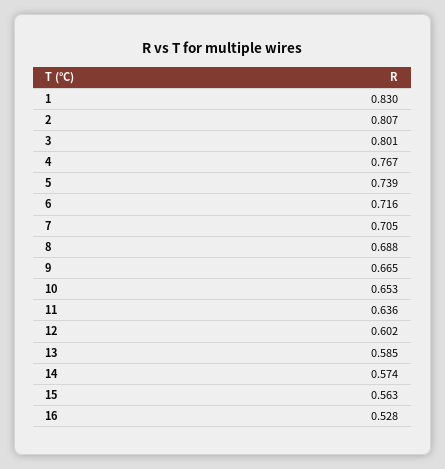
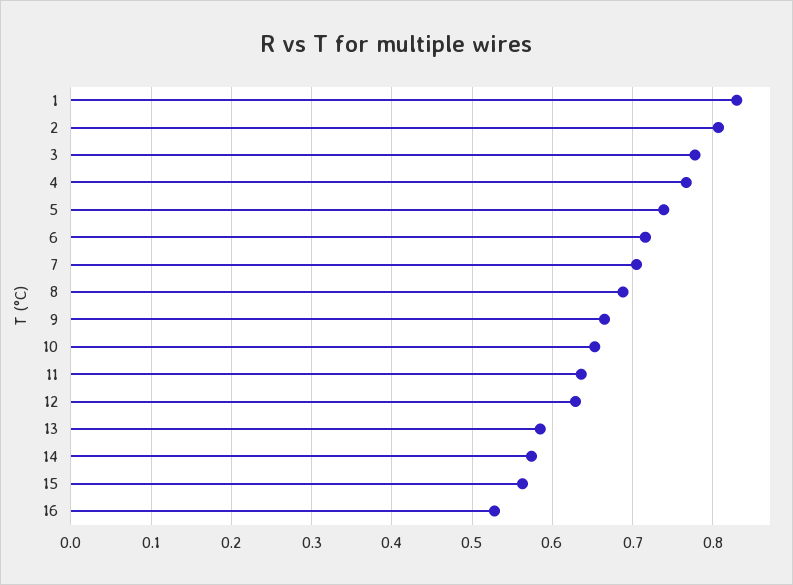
  {
    "1": 0.83,
    "2": 0.807,
-   "3": 0.801,
+   "3": 0.78,
    "4": 0.767,
    "5": 0.739,
    "6": 0.716,
    "7": 0.705,
    "8": 0.688,
    "9": 0.665,
    "10": 0.653,
    "11": 0.636,
-   "12": 0.602,
+   "12": 0.63,
    "13": 0.585,
    "14": 0.574,
    "15": 0.563,
    "16": 0.528
  }

